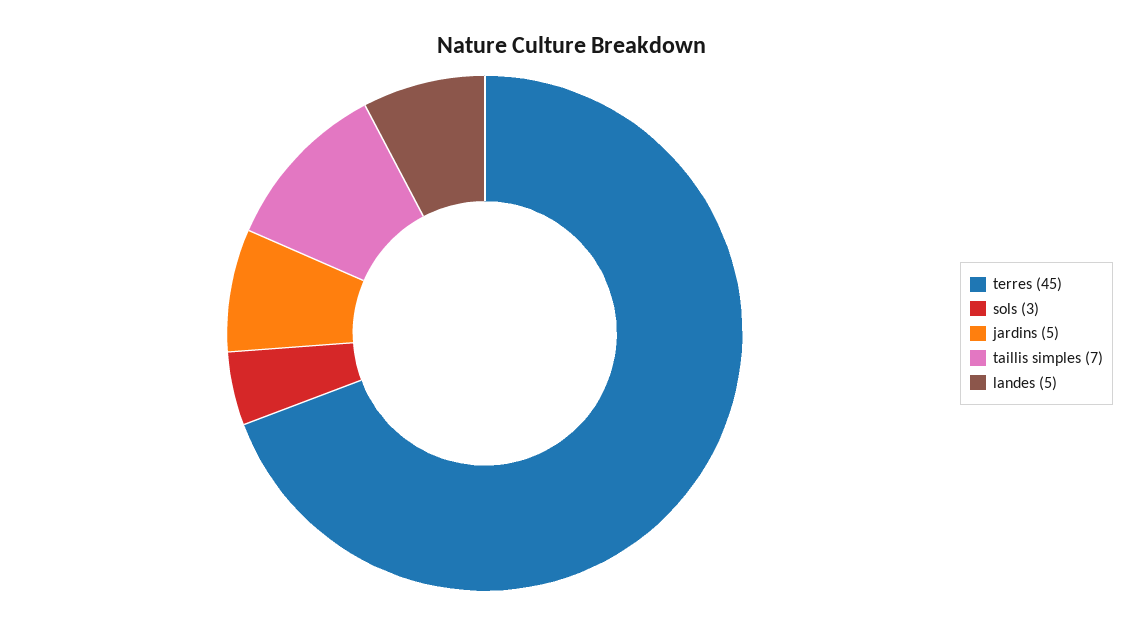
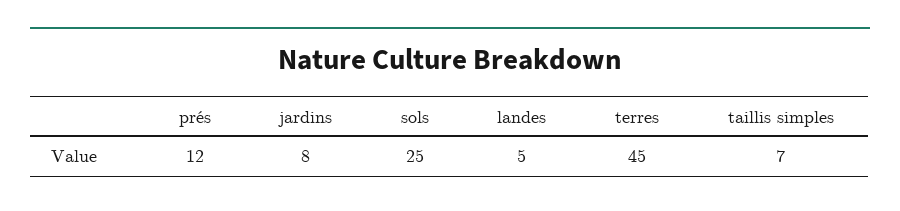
  {
    "terres": 45,
-   "sols": 3,
+   "sols": 25,
-   "jardins": 5,
+   "jardins": 8,
    "taillis simples": 7,
-   "landes": 5
+   "landes": 5,
+   "prés": 12
  }

